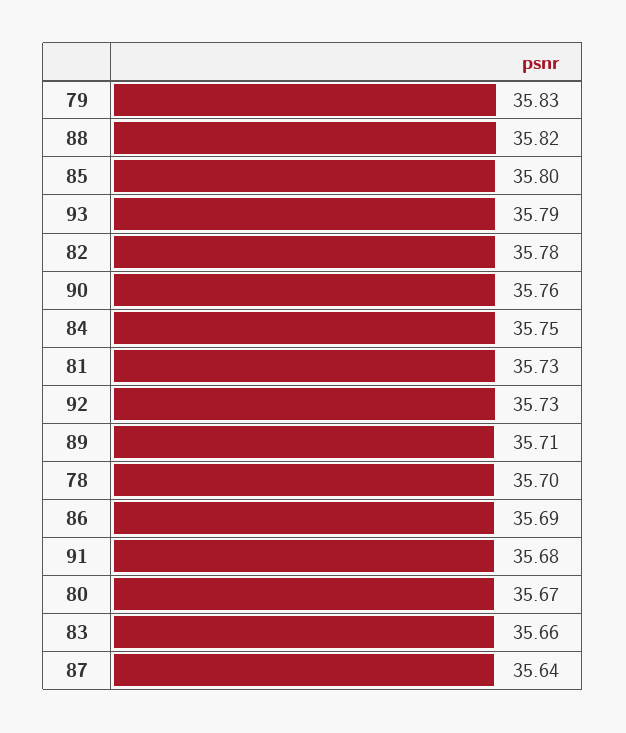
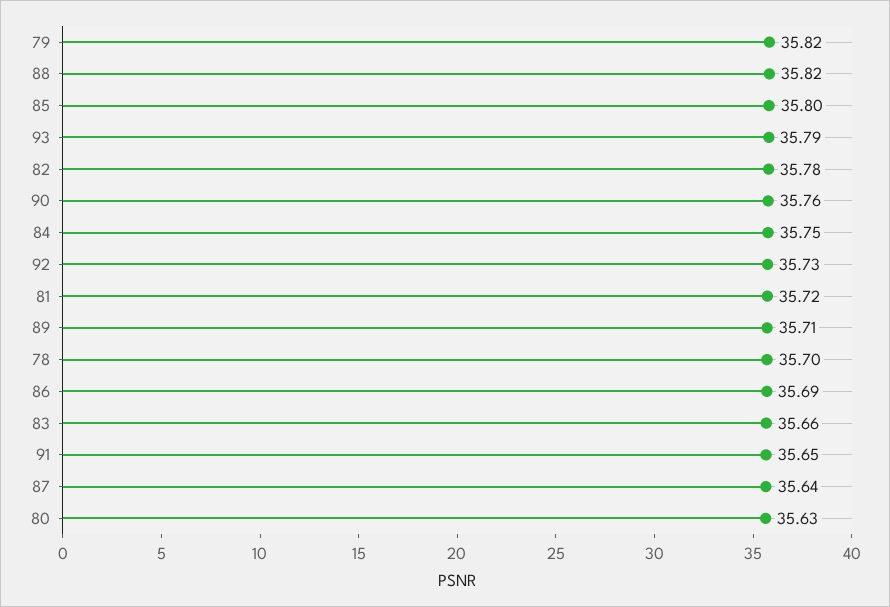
  {
-   "79": 35.83,
+   "79": 35.82,
    "88": 35.82,
    "85": 35.8,
    "93": 35.79,
    "82": 35.78,
    "90": 35.76,
    "84": 35.75,
-   "81": 35.73,
+   "81": 35.72,
    "92": 35.73,
    "89": 35.71,
    "78": 35.7,
    "86": 35.69,
-   "91": 35.68,
+   "91": 35.65,
-   "80": 35.67,
+   "80": 35.63,
    "83": 35.66,
    "87": 35.64
  }

